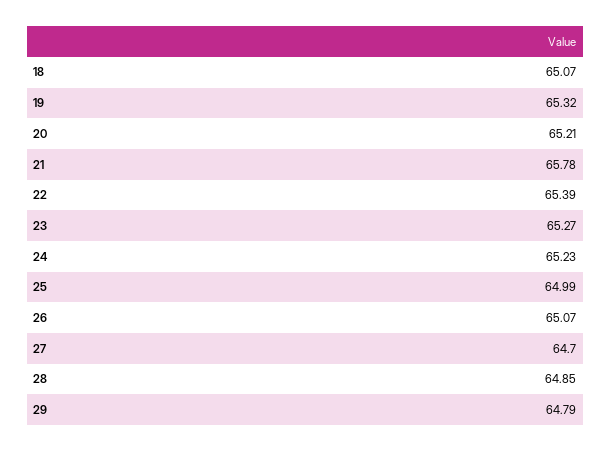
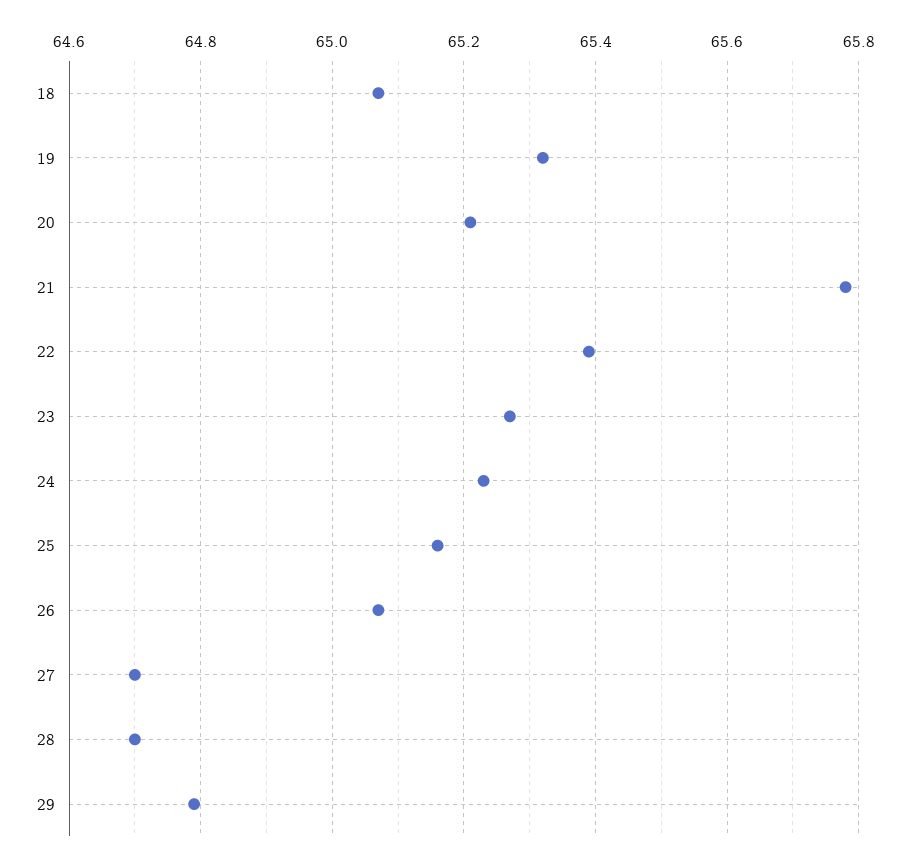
  {
    "18": 65.07,
    "19": 65.32,
    "20": 65.21,
    "21": 65.78,
    "22": 65.39,
    "23": 65.27,
    "24": 65.23,
-   "25": 64.99,
+   "25": 65.15,
    "26": 65.07,
    "27": 64.7,
-   "28": 64.85,
+   "28": 64.7,
    "29": 64.79
  }

